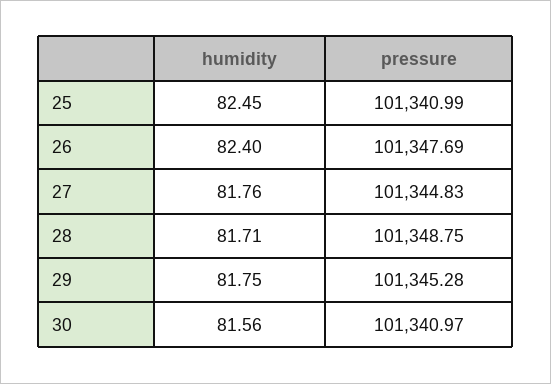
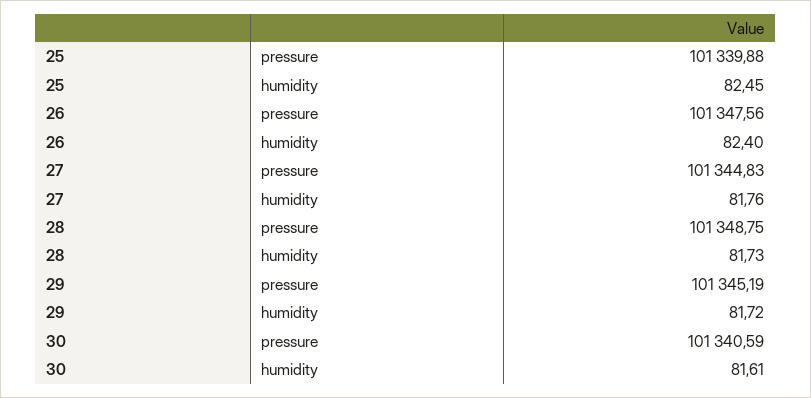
  {
    "humidity": {
      "25": 82.45,
      "26": 82.4,
      "27": 81.76,
-     "28": 81.71,
+     "28": 81.73,
-     "29": 81.75,
+     "29": 81.72,
-     "30": 81.56
+     "30": 81.61
    },
    "pressure": {
-     "25": 101340.99,
+     "25": 101339.88,
-     "26": 101347.69,
+     "26": 101347.56,
      "27": 101344.83,
      "28": 101348.75,
-     "29": 101345.28,
+     "29": 101345.19,
-     "30": 101340.97
+     "30": 101340.59
    }
  }

